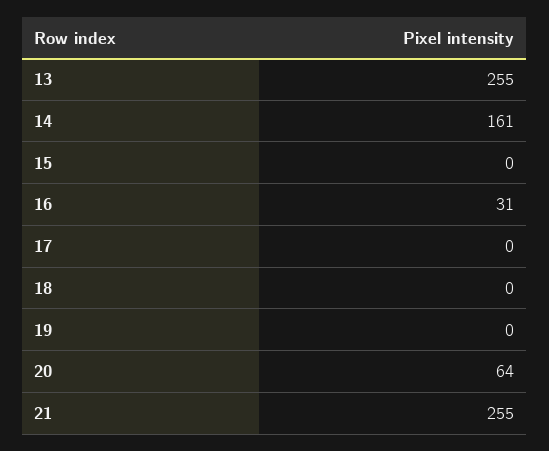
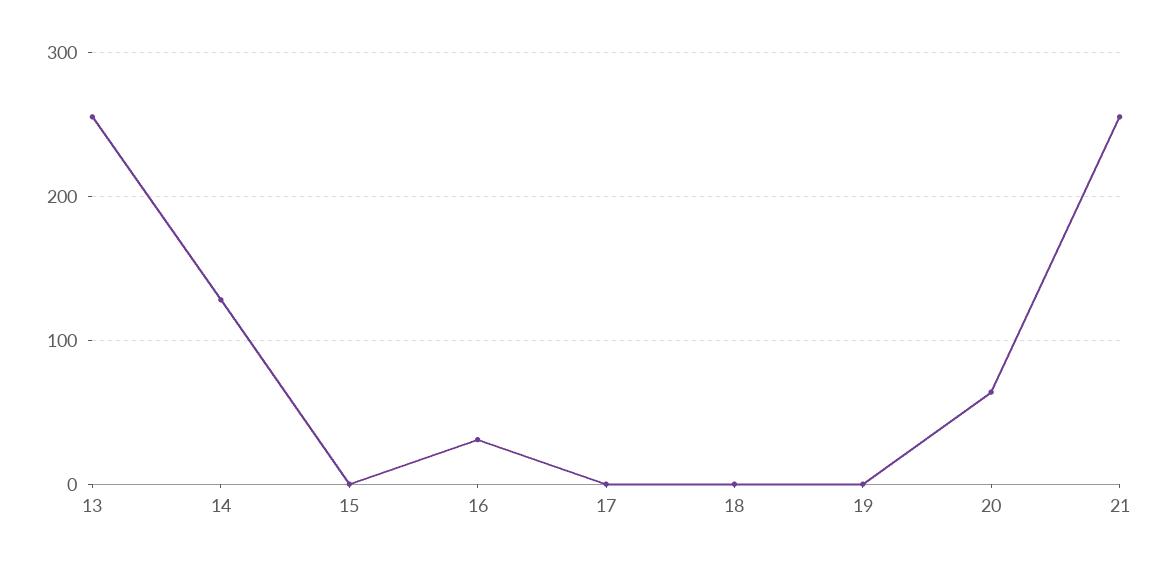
  {
    "13": 255,
-   "14": 161,
+   "14": 130,
    "15": 0,
    "16": 31,
    "17": 0,
    "18": 0,
    "19": 0,
    "20": 64,
    "21": 255
  }

